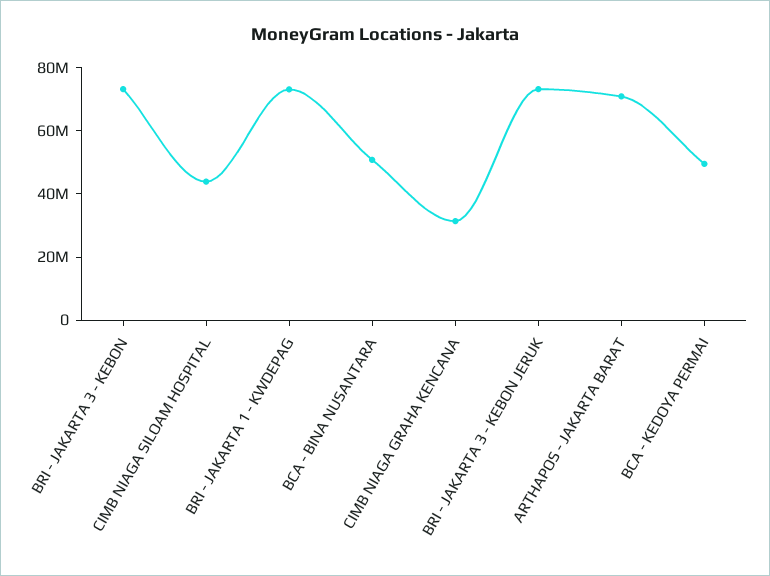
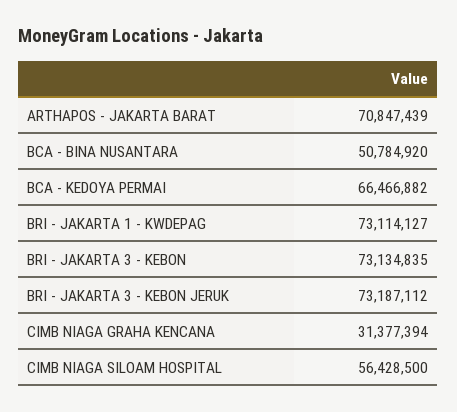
  {
    "BRI - JAKARTA 3 - KEBON": 73134835,
-   "CIMB NIAGA SILOAM HOSPITAL": 45000000,
+   "CIMB NIAGA SILOAM HOSPITAL": 56428500,
    "BRI - JAKARTA 1 - KWDEPAG": 73114127,
    "BCA - BINA NUSANTARA": 50784920,
    "CIMB NIAGA GRAHA KENCANA": 31377394,
    "BRI - JAKARTA 3 - KEBON JERUK": 73187112,
    "ARTHAPOS - JAKARTA BARAT": 70847439,
-   "BCA - KEDOYA PERMAI": 50000000
+   "BCA - KEDOYA PERMAI": 66466882
  }

